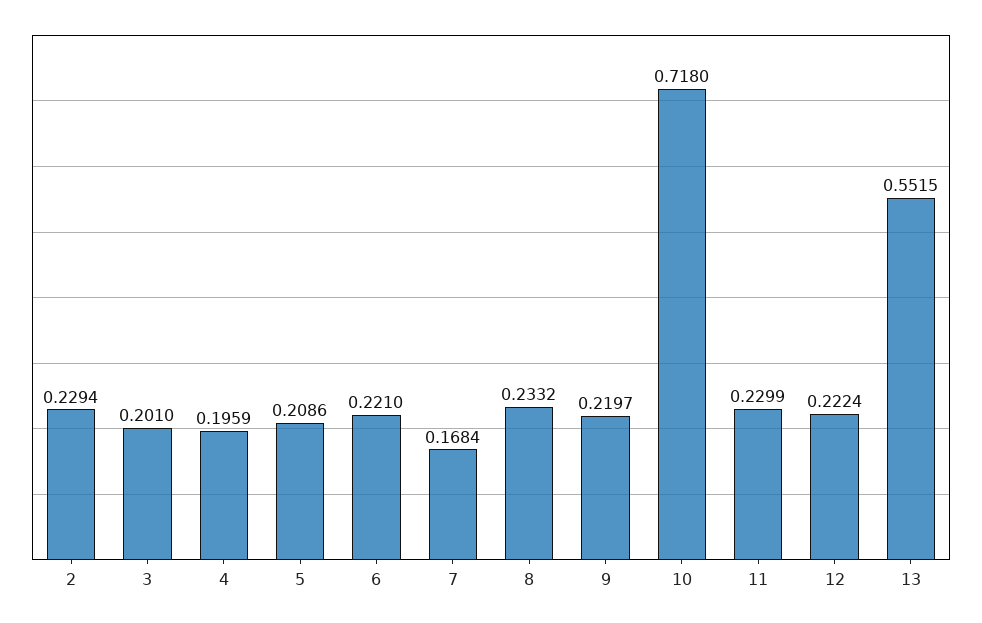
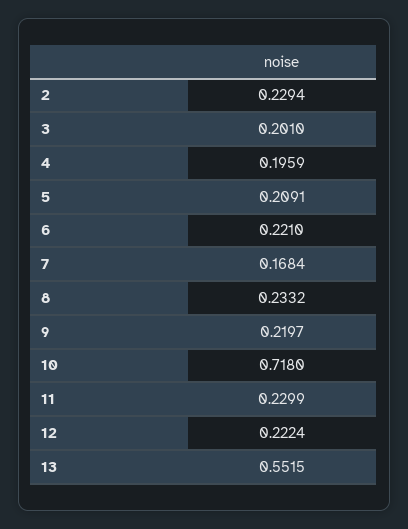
  {
    "2": 0.2294,
    "3": 0.201,
    "4": 0.1959,
-   "5": 0.2086,
+   "5": 0.2091,
    "6": 0.221,
    "7": 0.1684,
    "8": 0.2332,
    "9": 0.2197,
    "10": 0.718,
    "11": 0.2299,
    "12": 0.2224,
    "13": 0.5515
  }

